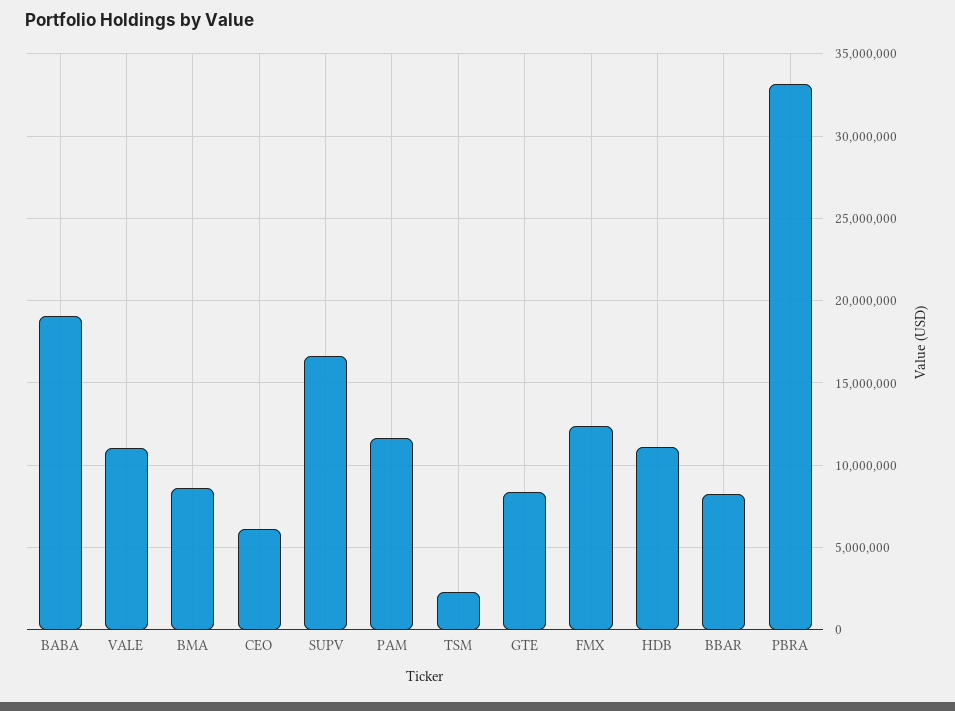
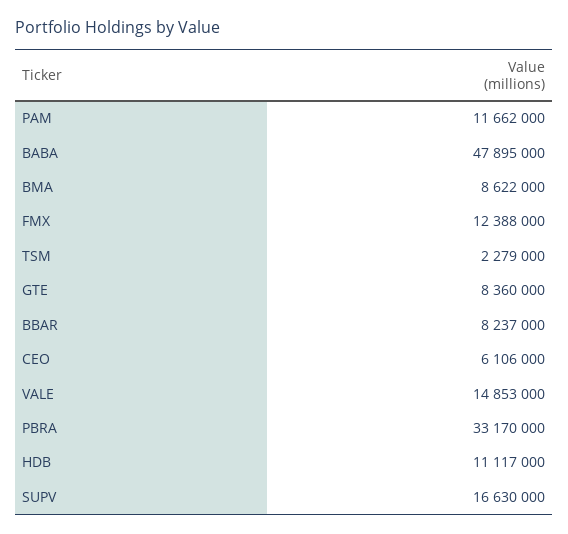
  {
-   "BABA": 19000000,
+   "BABA": 47895000,
-   "VALE": 11000000,
+   "VALE": 14853000,
    "BMA": 8622000,
    "CEO": 6106000,
    "SUPV": 16630000,
    "PAM": 11662000,
    "TSM": 2279000,
    "GTE": 8360000,
    "FMX": 12388000,
    "HDB": 11117000,
    "BBAR": 8237000,
    "PBRA": 33170000
  }

